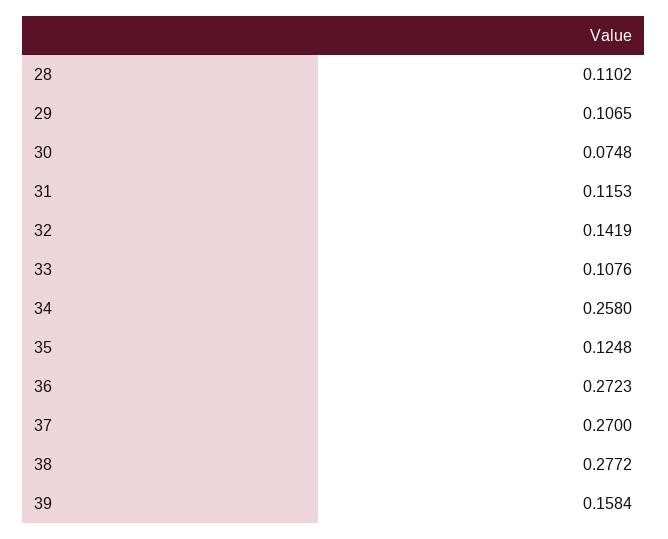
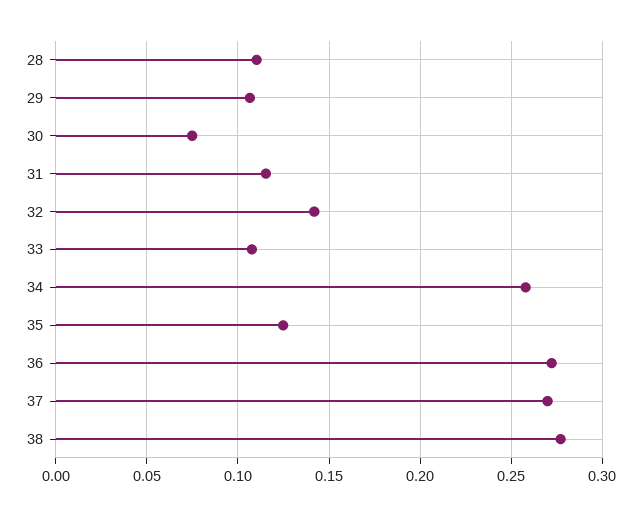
  {
    "28": 0.1102,
    "29": 0.1065,
    "30": 0.0748,
    "31": 0.1153,
    "32": 0.1419,
    "33": 0.1076,
    "34": 0.258,
    "35": 0.1248,
    "36": 0.2723,
    "37": 0.27,
-   "38": 0.2772,
+   "38": 0.2772
-   "39": 0.1584
  }

